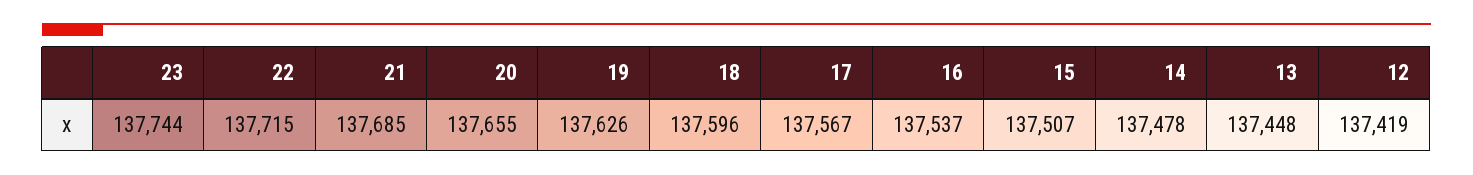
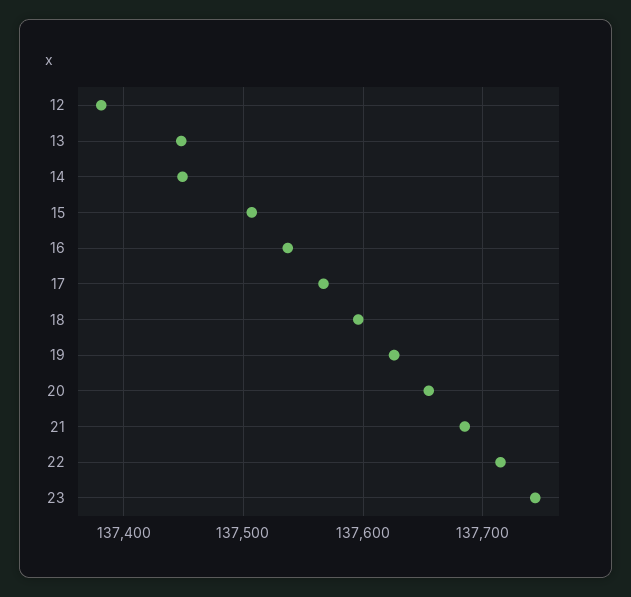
  {
    "23": 137744,
    "22": 137715,
    "21": 137685,
    "20": 137655,
    "19": 137626,
    "18": 137596,
    "17": 137567,
    "16": 137537,
    "15": 137507,
-   "14": 137478,
+   "14": 137450,
    "13": 137448,
-   "12": 137419
+   "12": 137380
  }

